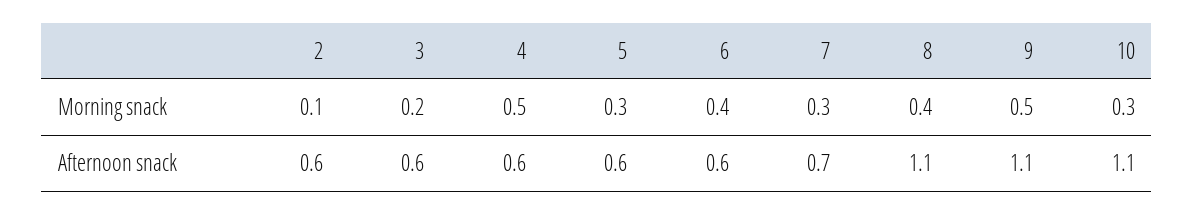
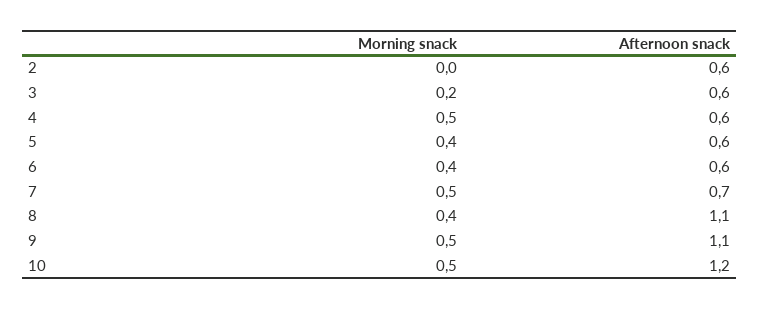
  {
    "2": {
-     "Morning snack": 0.1,
+     "Morning snack": 0,
      "Afternoon snack": 0.6
    },
    "3": {
      "Morning snack": 0.2,
      "Afternoon snack": 0.6
    },
    "4": {
      "Morning snack": 0.5,
      "Afternoon snack": 0.6
    },
    "5": {
-     "Morning snack": 0.3,
+     "Morning snack": 0.4,
      "Afternoon snack": 0.6
    },
    "6": {
      "Morning snack": 0.4,
      "Afternoon snack": 0.6
    },
    "7": {
-     "Morning snack": 0.3,
+     "Morning snack": 0.5,
      "Afternoon snack": 0.7
    },
    "8": {
      "Morning snack": 0.4,
      "Afternoon snack": 1.1
    },
    "9": {
      "Morning snack": 0.5,
      "Afternoon snack": 1.1
    },
    "10": {
-     "Morning snack": 0.3,
+     "Morning snack": 0.5,
-     "Afternoon snack": 1.1
+     "Afternoon snack": 1.2
    }
  }

